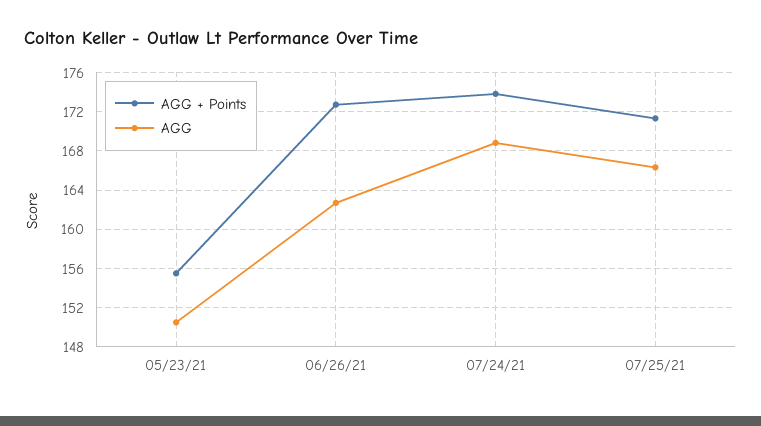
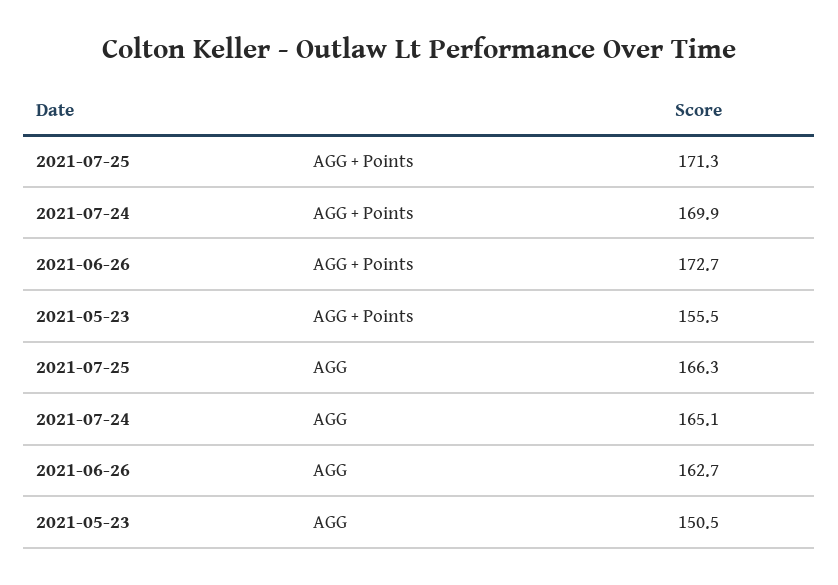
  {
    "AGG + Points": {
      "05/23/21": 155.5,
      "06/26/21": 172.7,
-     "07/24/21": 174,
+     "07/24/21": 169.9,
      "07/25/21": 171.3
    },
    "AGG": {
      "05/23/21": 150.5,
      "06/26/21": 162.7,
-     "07/24/21": 169,
+     "07/24/21": 165.1,
      "07/25/21": 166.3
    }
  }

